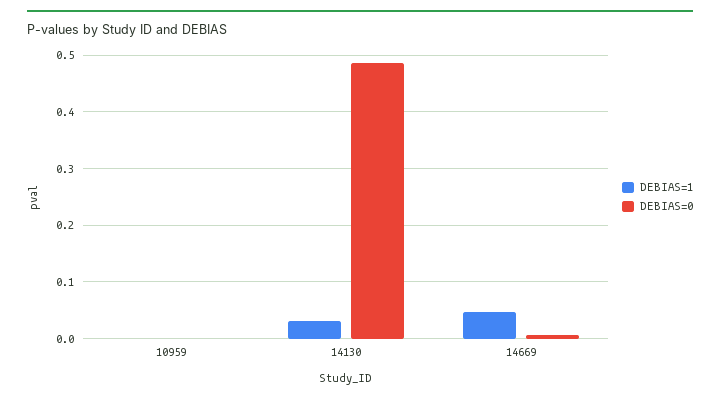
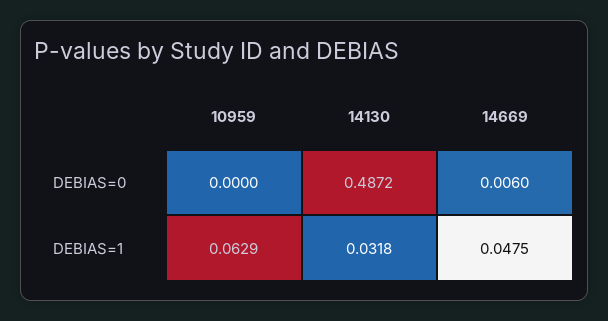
  {
    "DEBIAS=1": {
-     "10959": 0,
+     "10959": 0.0629,
      "14130": 0.0318,
      "14669": 0.0475
    },
    "DEBIAS=0": {
      "10959": 0,
      "14130": 0.4872,
      "14669": 0.006
    }
  }

